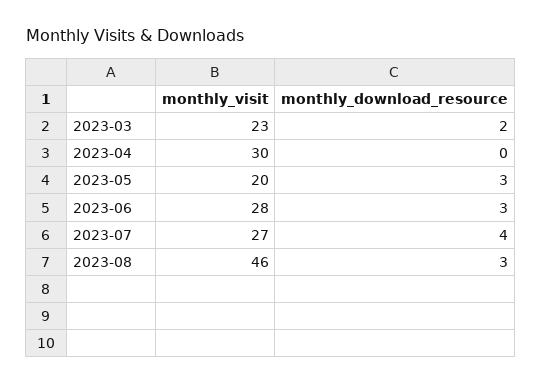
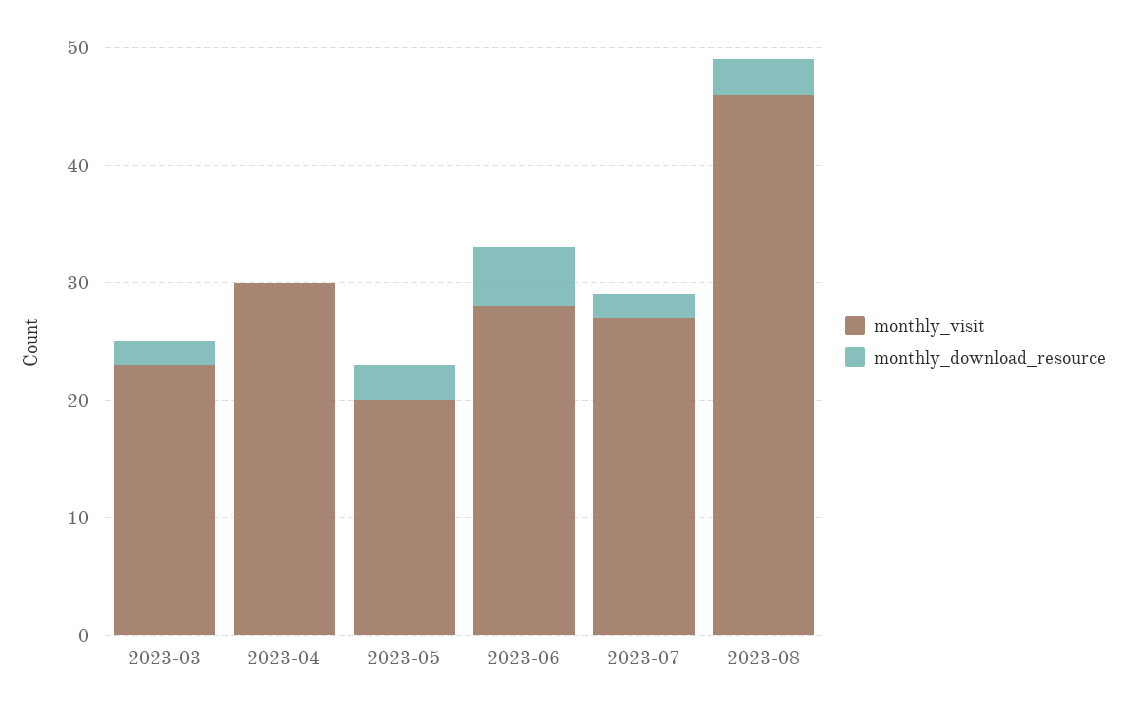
  {
    "monthly_visit": {
      "2023-03": 23,
      "2023-04": 30,
      "2023-05": 20,
      "2023-06": 28,
      "2023-07": 27,
      "2023-08": 46
    },
    "monthly_download_resource": {
      "2023-03": 2,
      "2023-04": 0,
      "2023-05": 3,
-     "2023-06": 3,
+     "2023-06": 5,
-     "2023-07": 4,
+     "2023-07": 2,
      "2023-08": 3
    }
  }

